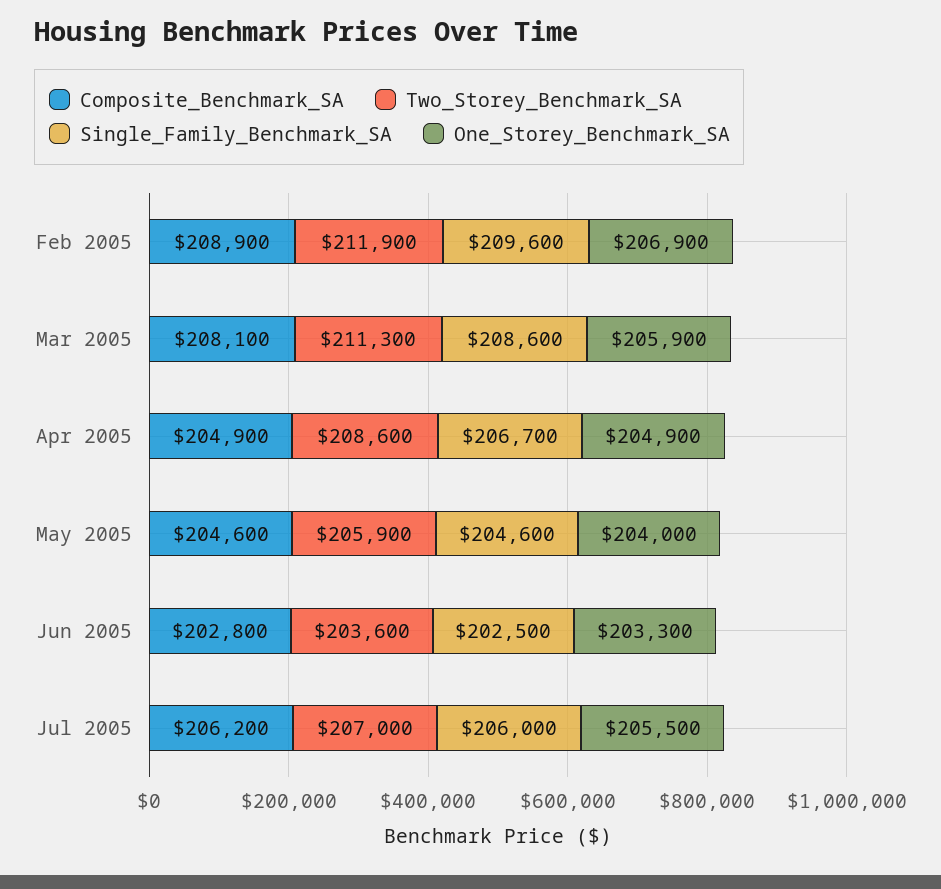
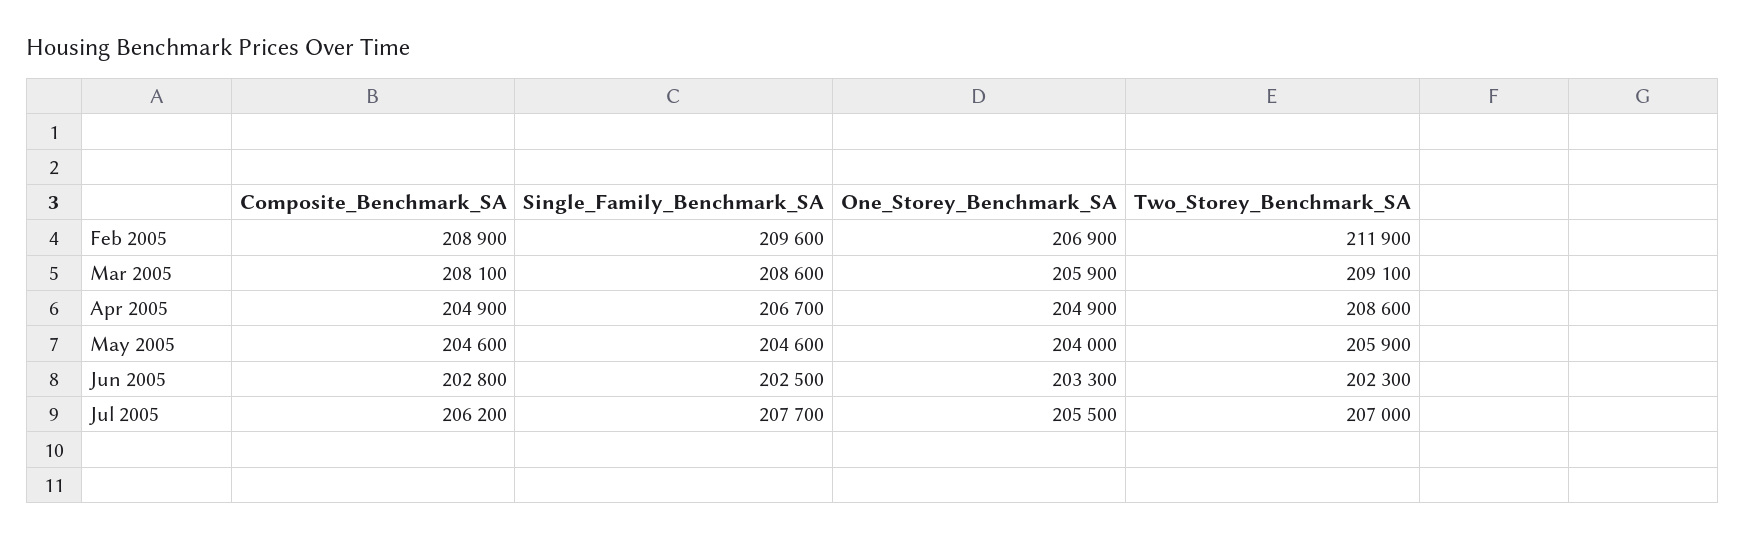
  {
    "Composite_Benchmark_SA": {
      "Feb 2005": 208900,
      "Mar 2005": 208100,
      "Apr 2005": 204900,
      "May 2005": 204600,
      "Jun 2005": 202800,
      "Jul 2005": 206200
    },
    "Two_Storey_Benchmark_SA": {
      "Feb 2005": 211900,
-     "Mar 2005": 211300,
+     "Mar 2005": 209100,
      "Apr 2005": 208600,
      "May 2005": 205900,
-     "Jun 2005": 203600,
+     "Jun 2005": 202300,
      "Jul 2005": 207000
    },
    "Single_Family_Benchmark_SA": {
      "Feb 2005": 209600,
      "Mar 2005": 208600,
      "Apr 2005": 206700,
      "May 2005": 204600,
      "Jun 2005": 202500,
-     "Jul 2005": 206000
+     "Jul 2005": 207700
    },
    "One_Storey_Benchmark_SA": {
      "Feb 2005": 206900,
      "Mar 2005": 205900,
      "Apr 2005": 204900,
      "May 2005": 204000,
      "Jun 2005": 203300,
      "Jul 2005": 205500
    }
  }

